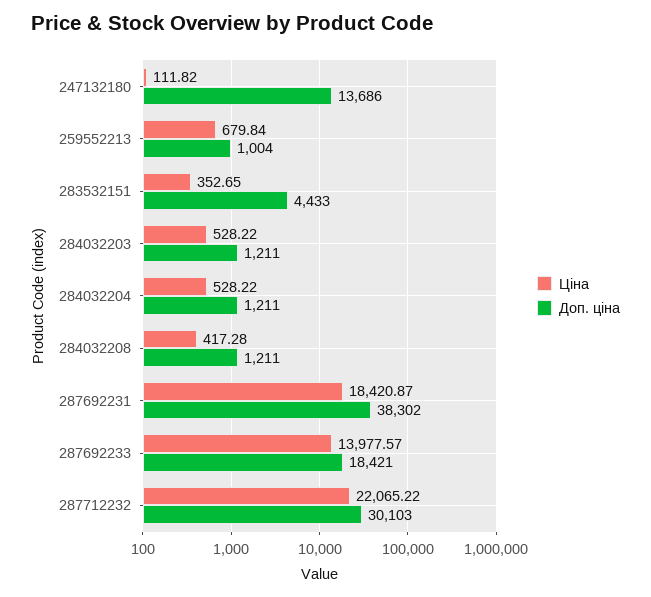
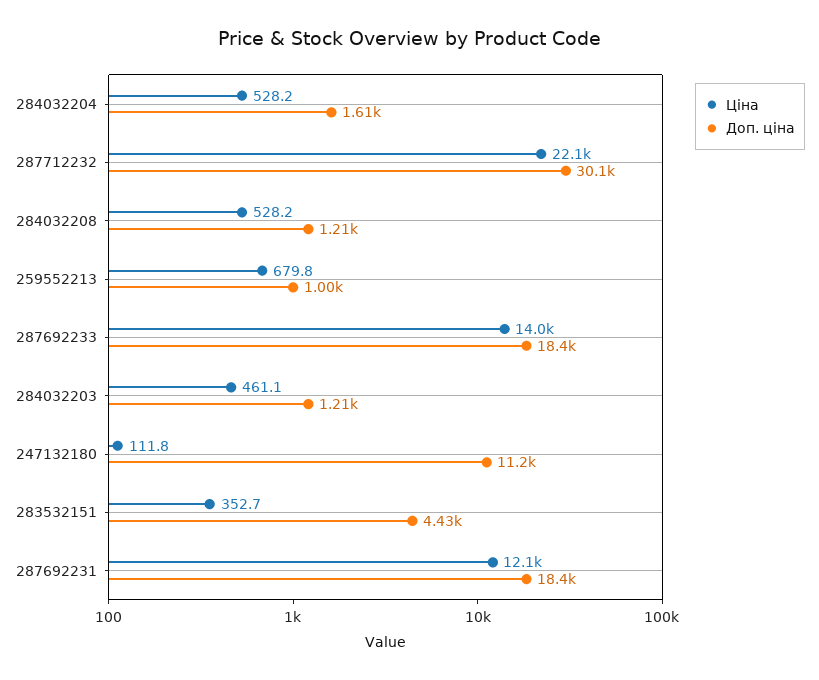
  {
    "Ціна": {
      "247132180": 111.82,
      "259552213": 679.84,
      "283532151": 352.65,
-     "284032203": 528.22,
+     "284032203": 461.1,
      "284032204": 528.22,
-     "284032208": 417.28,
+     "284032208": 528.2,
-     "287692231": 18420.87,
+     "287692231": 12100,
      "287692233": 13977.57,
      "287712232": 22065.22
    },
    "Доп. ціна": {
-     "247132180": 13686,
+     "247132180": 11200,
      "259552213": 1004,
      "283532151": 4433,
      "284032203": 1211,
-     "284032204": 1211,
+     "284032204": 1610,
      "284032208": 1211,
-     "287692231": 38302,
+     "287692231": 18400,
      "287692233": 18421,
      "287712232": 30103
    }
  }

